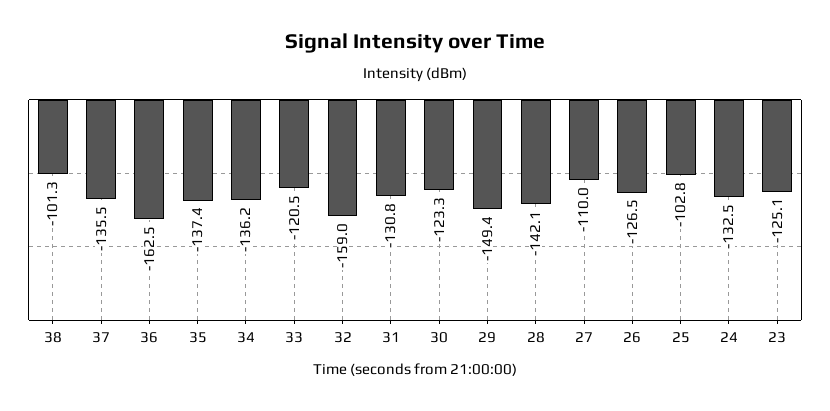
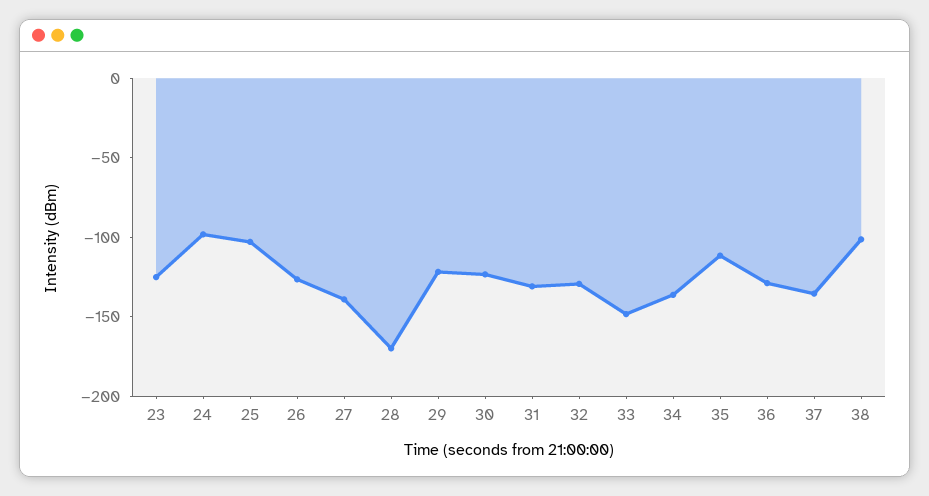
  {
    "38": -101.3,
    "37": -135.5,
-   "36": -162.5,
+   "36": -130,
-   "35": -137.4,
+   "35": -110,
    "34": -136.2,
-   "33": -120.5,
+   "33": -150,
-   "32": -159,
+   "32": -130,
    "31": -130.8,
    "30": -123.3,
-   "29": -149.4,
+   "29": -120,
-   "28": -142.1,
+   "28": -170,
-   "27": -110,
+   "27": -140,
    "26": -126.5,
    "25": -102.8,
-   "24": -132.5,
+   "24": -100,
    "23": -125.1
  }

